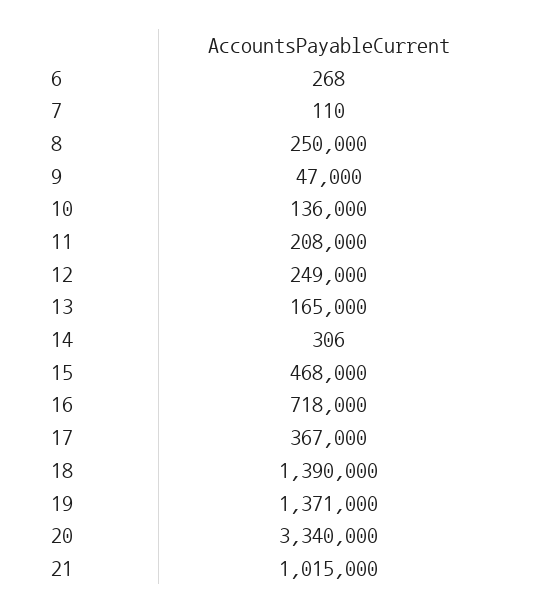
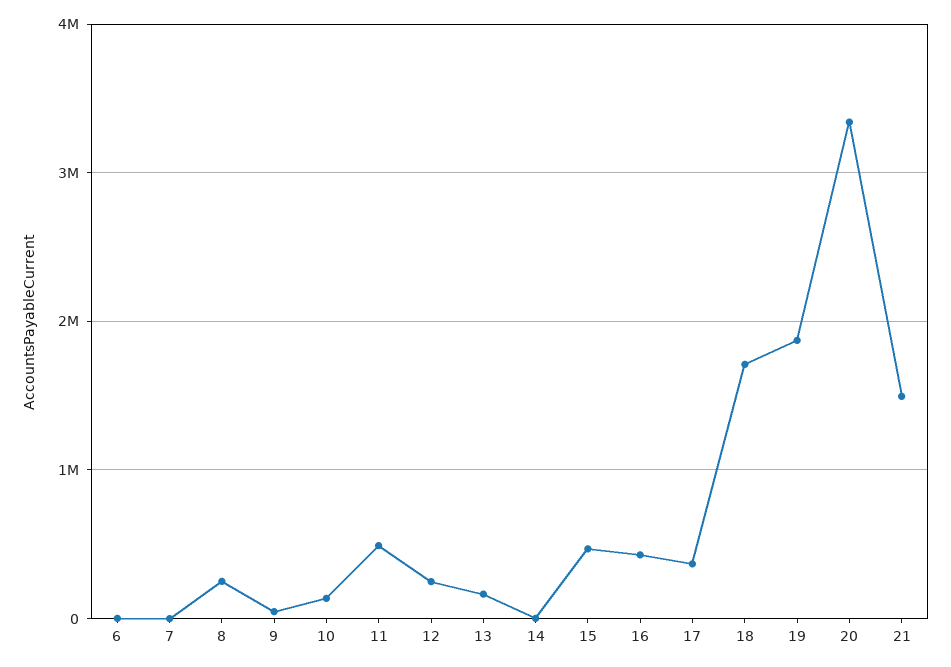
  {
    "6": 268,
    "7": 110,
    "8": 250000,
    "9": 47000,
    "10": 136000,
-   "11": 208000,
+   "11": 500000,
    "12": 249000,
    "13": 165000,
    "14": 306,
    "15": 468000,
-   "16": 718000,
+   "16": 400000,
    "17": 367000,
-   "18": 1390000,
+   "18": 1700000,
-   "19": 1371000,
+   "19": 1900000,
    "20": 3340000,
-   "21": 1015000
+   "21": 1500000
  }

